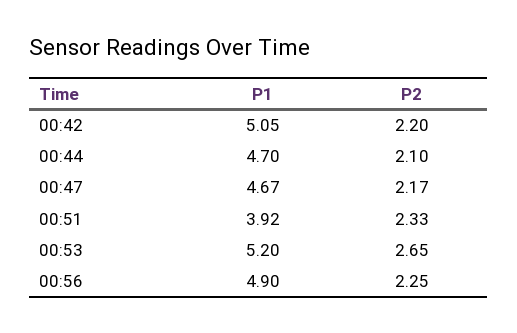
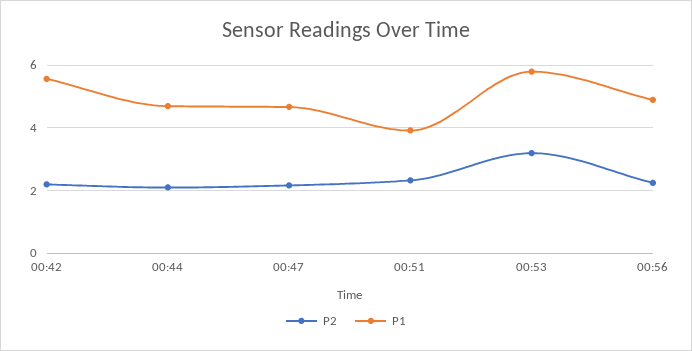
  {
    "P1": {
-     "00:42": 5.05,
+     "00:42": 5.6,
      "00:44": 4.7,
      "00:47": 4.67,
      "00:51": 3.92,
-     "00:53": 5.2,
+     "00:53": 5.8,
      "00:56": 4.9
    },
    "P2": {
      "00:42": 2.2,
      "00:44": 2.1,
      "00:47": 2.17,
      "00:51": 2.33,
-     "00:53": 2.65,
+     "00:53": 3.2,
      "00:56": 2.25
    }
  }

